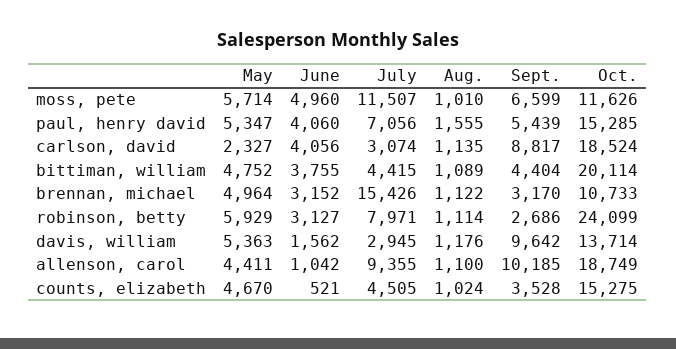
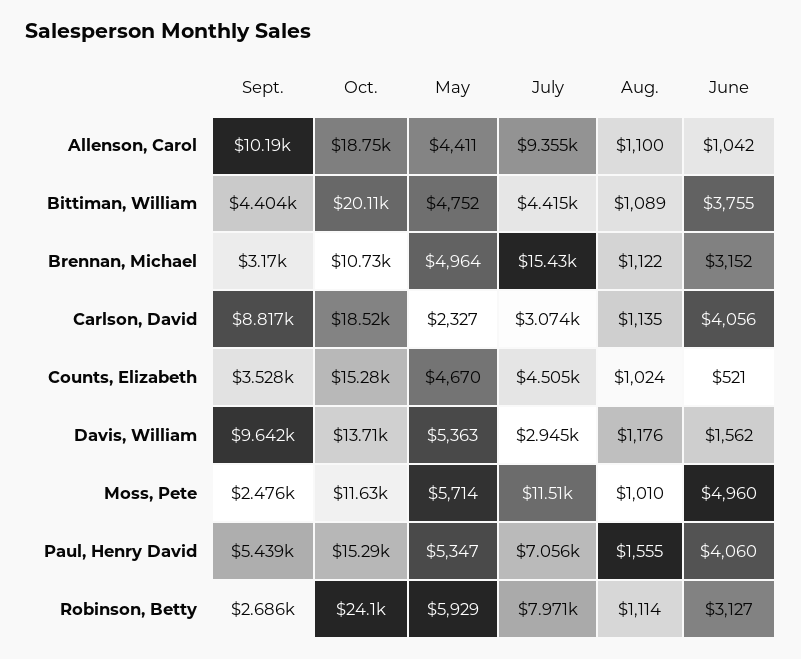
  {
    "May": {
      "moss, pete": 5714,
      "paul, henry david": 5347,
      "carlson, david": 2327,
      "bittiman, william": 4752,
      "brennan, michael": 4964,
      "robinson, betty": 5929,
      "davis, william": 5363,
      "allenson, carol": 4411,
      "counts, elizabeth": 4670
    },
    "June": {
      "moss, pete": 4960,
      "paul, henry david": 4060,
      "carlson, david": 4056,
      "bittiman, william": 3755,
      "brennan, michael": 3152,
      "robinson, betty": 3127,
      "davis, william": 1562,
      "allenson, carol": 1042,
      "counts, elizabeth": 521
    },
    "July": {
      "moss, pete": 11507,
      "paul, henry david": 7056,
      "carlson, david": 3074,
      "bittiman, william": 4415,
      "brennan, michael": 15426,
      "robinson, betty": 7971,
      "davis, william": 2945,
      "allenson, carol": 9355,
      "counts, elizabeth": 4505
    },
    "Aug.": {
      "moss, pete": 1010,
      "paul, henry david": 1555,
      "carlson, david": 1135,
      "bittiman, william": 1089,
      "brennan, michael": 1122,
      "robinson, betty": 1114,
      "davis, william": 1176,
      "allenson, carol": 1100,
      "counts, elizabeth": 1024
    },
    "Sept.": {
-     "moss, pete": 6599,
+     "moss, pete": 2476,
      "paul, henry david": 5439,
      "carlson, david": 8817,
      "bittiman, william": 4404,
      "brennan, michael": 3170,
      "robinson, betty": 2686,
      "davis, william": 9642,
      "allenson, carol": 10185,
      "counts, elizabeth": 3528
    },
    "Oct.": {
      "moss, pete": 11626,
      "paul, henry david": 15285,
      "carlson, david": 18524,
      "bittiman, william": 20114,
      "brennan, michael": 10733,
      "robinson, betty": 24099,
      "davis, william": 13714,
      "allenson, carol": 18749,
      "counts, elizabeth": 15275
    }
  }

